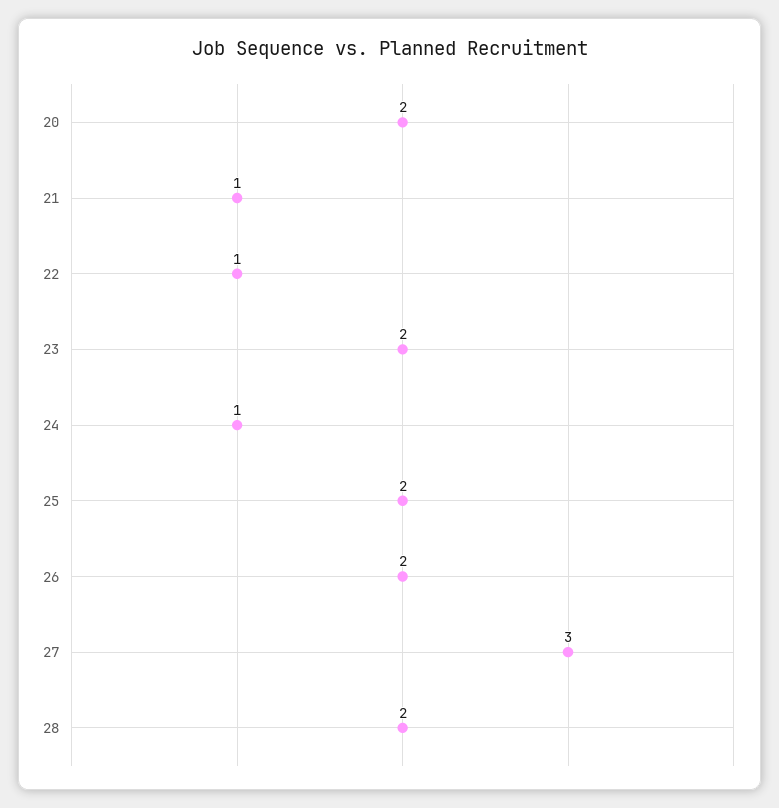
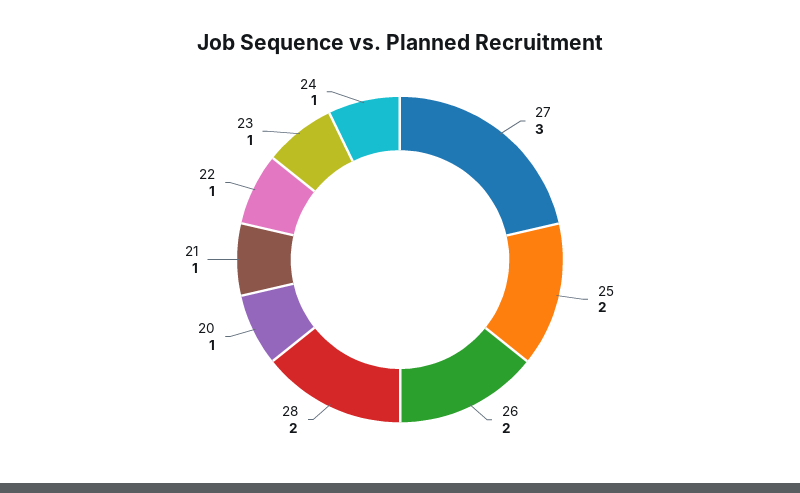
  {
-   "20": 2,
+   "20": 1,
    "21": 1,
    "22": 1,
-   "23": 2,
+   "23": 1,
    "24": 1,
    "25": 2,
    "26": 2,
    "27": 3,
    "28": 2
  }

